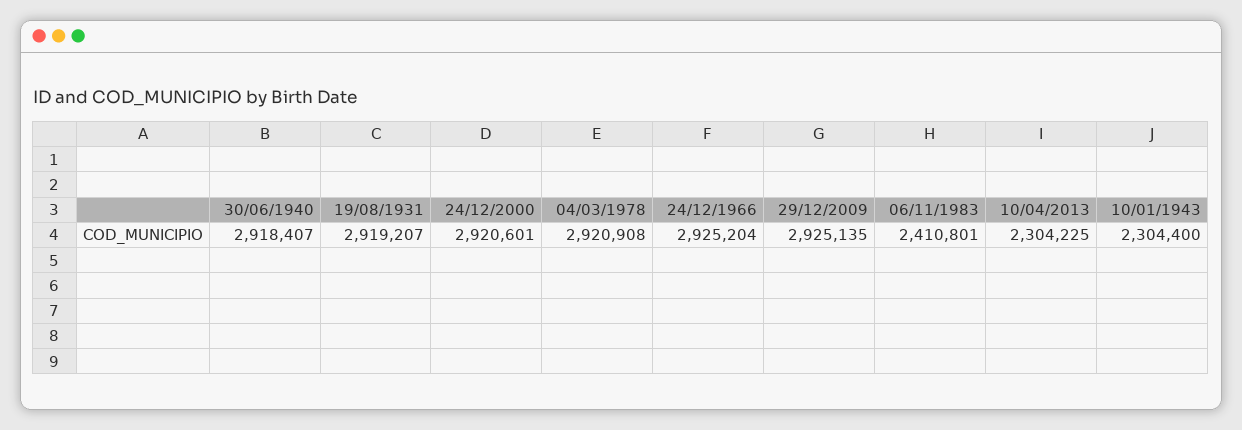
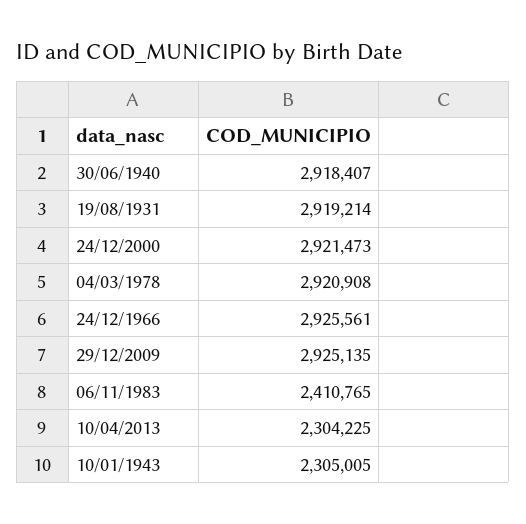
  {
    "30/06/1940": 2918407,
-   "19/08/1931": 2919207,
+   "19/08/1931": 2919214,
-   "24/12/2000": 2920601,
+   "24/12/2000": 2921473,
    "04/03/1978": 2920908,
-   "24/12/1966": 2925204,
+   "24/12/1966": 2925561,
    "29/12/2009": 2925135,
-   "06/11/1983": 2410801,
+   "06/11/1983": 2410765,
    "10/04/2013": 2304225,
-   "10/01/1943": 2304400
+   "10/01/1943": 2305005
  }

